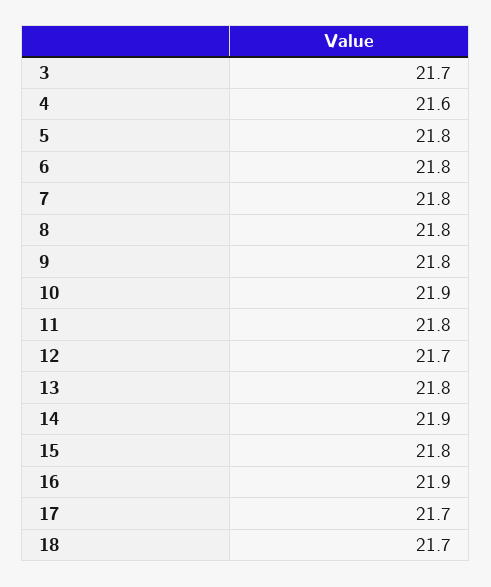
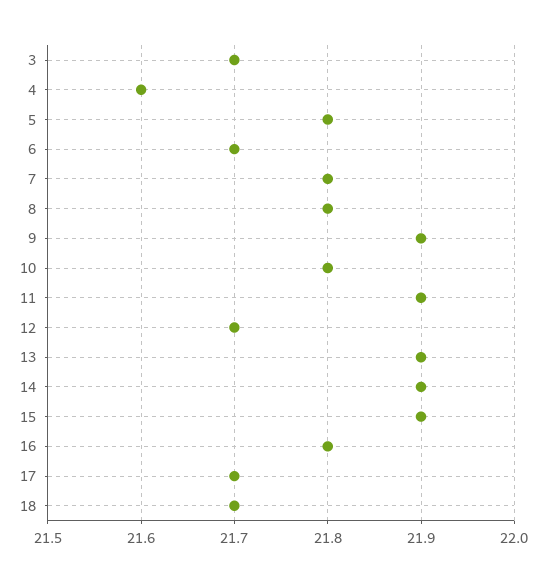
  {
    "3": 21.7,
    "4": 21.6,
    "5": 21.8,
-   "6": 21.8,
+   "6": 21.7,
    "7": 21.8,
    "8": 21.8,
-   "9": 21.8,
+   "9": 21.9,
-   "10": 21.9,
+   "10": 21.8,
-   "11": 21.8,
+   "11": 21.9,
    "12": 21.7,
-   "13": 21.8,
+   "13": 21.9,
    "14": 21.9,
-   "15": 21.8,
+   "15": 21.9,
-   "16": 21.9,
+   "16": 21.8,
    "17": 21.7,
    "18": 21.7
  }

